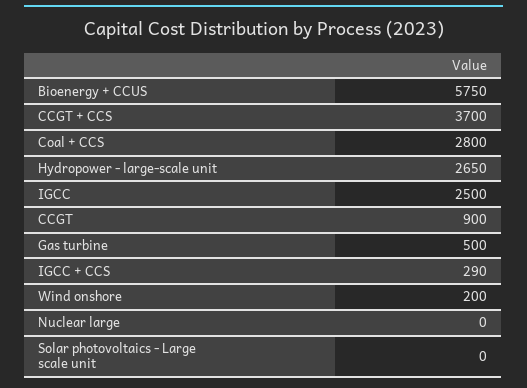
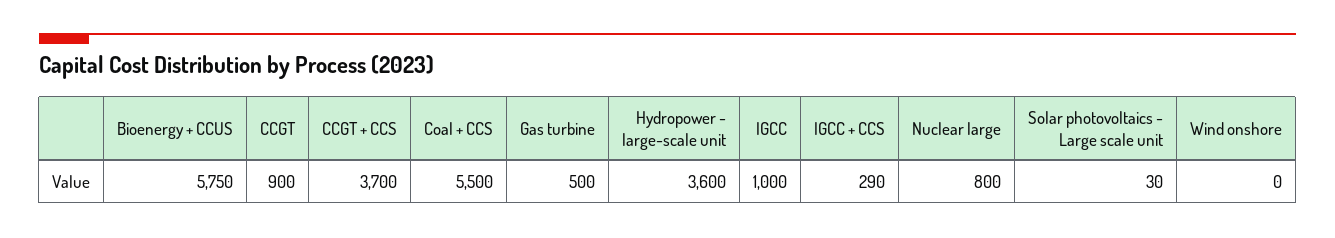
  {
    "Bioenergy + CCUS": 5750,
    "CCGT + CCS": 3700,
-   "Coal + CCS": 2800,
+   "Coal + CCS": 5500,
-   "Hydropower - large-scale unit": 2650,
+   "Hydropower - large-scale unit": 3600,
-   "IGCC": 2500,
+   "IGCC": 1000,
    "CCGT": 900,
    "Gas turbine": 500,
    "IGCC + CCS": 290,
-   "Wind onshore": 200,
+   "Wind onshore": 0,
-   "Nuclear large": 0,
+   "Nuclear large": 800,
-   "Solar photovoltaics - Large scale unit": 0
+   "Solar photovoltaics - Large scale unit": 30
  }

